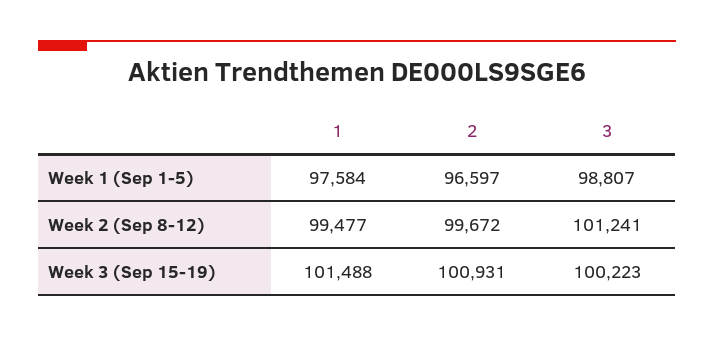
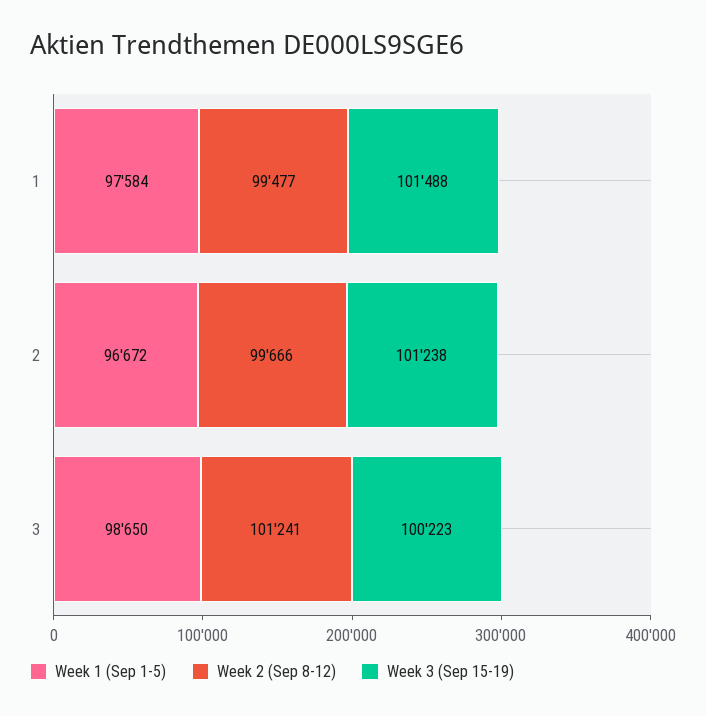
  {
    "Week 1 (Sep 1-5)": {
      "1": 97584,
-     "2": 96597,
+     "2": 96672,
-     "3": 98807
+     "3": 98650
    },
    "Week 2 (Sep 8-12)": {
      "1": 99477,
-     "2": 99672,
+     "2": 99666,
      "3": 101241
    },
    "Week 3 (Sep 15-19)": {
      "1": 101488,
-     "2": 100931,
+     "2": 101238,
      "3": 100223
    }
  }

